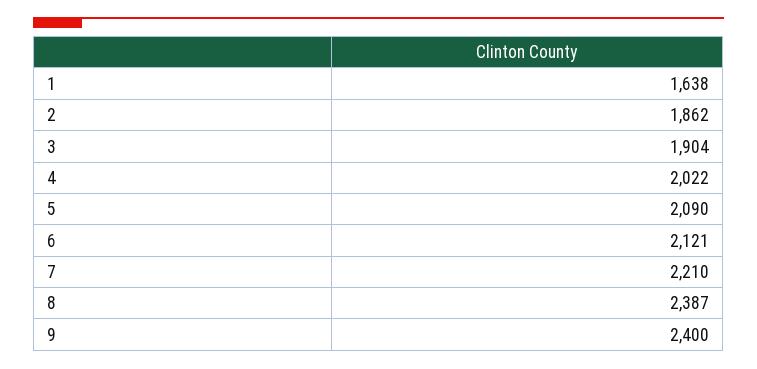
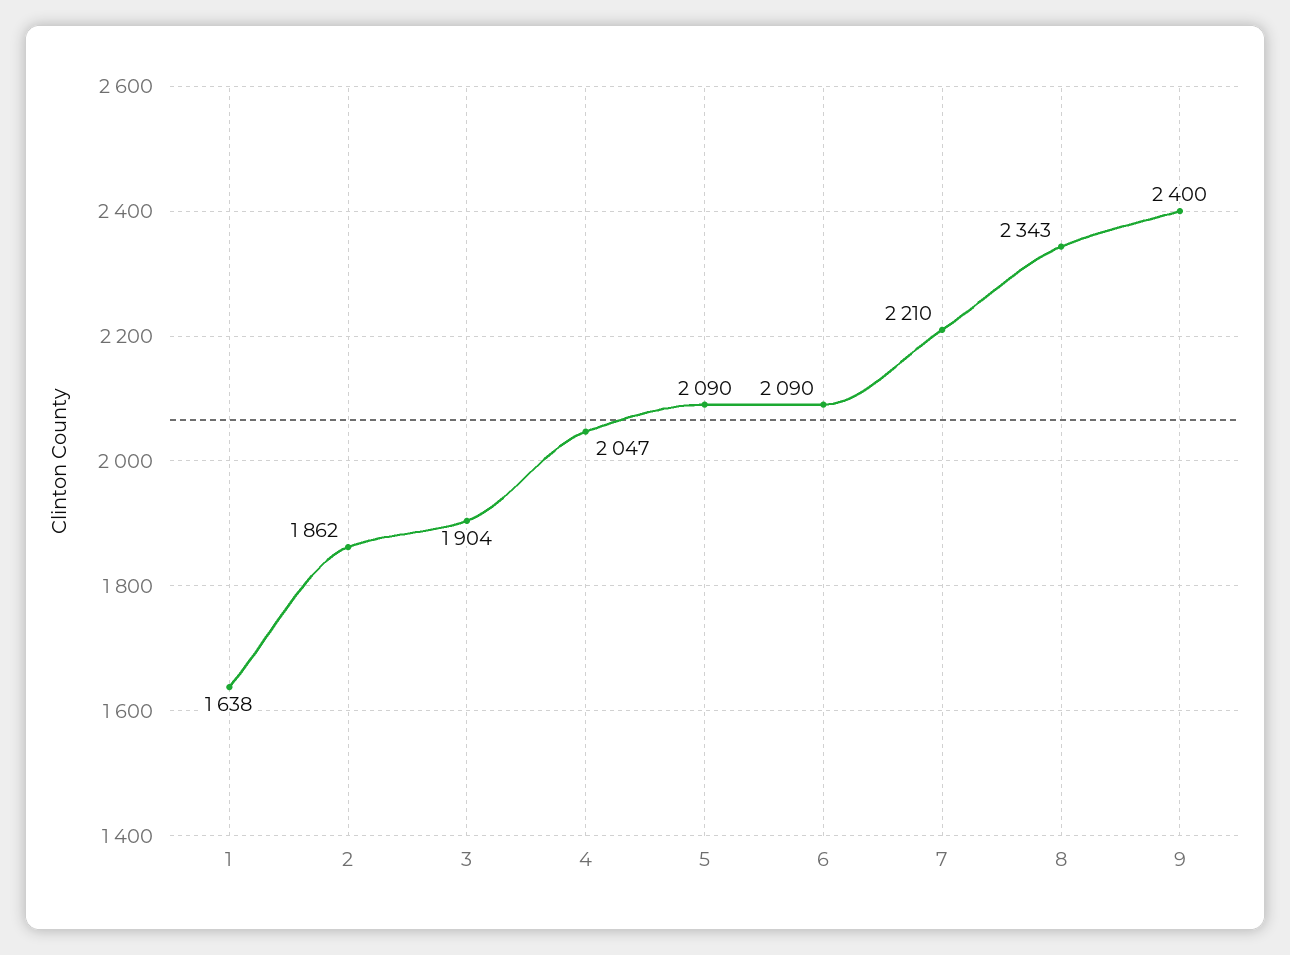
  {
    "1": 1638,
    "2": 1862,
    "3": 1904,
-   "4": 2022,
+   "4": 2047,
    "5": 2090,
-   "6": 2121,
+   "6": 2090,
    "7": 2210,
-   "8": 2387,
+   "8": 2343,
    "9": 2400
  }

